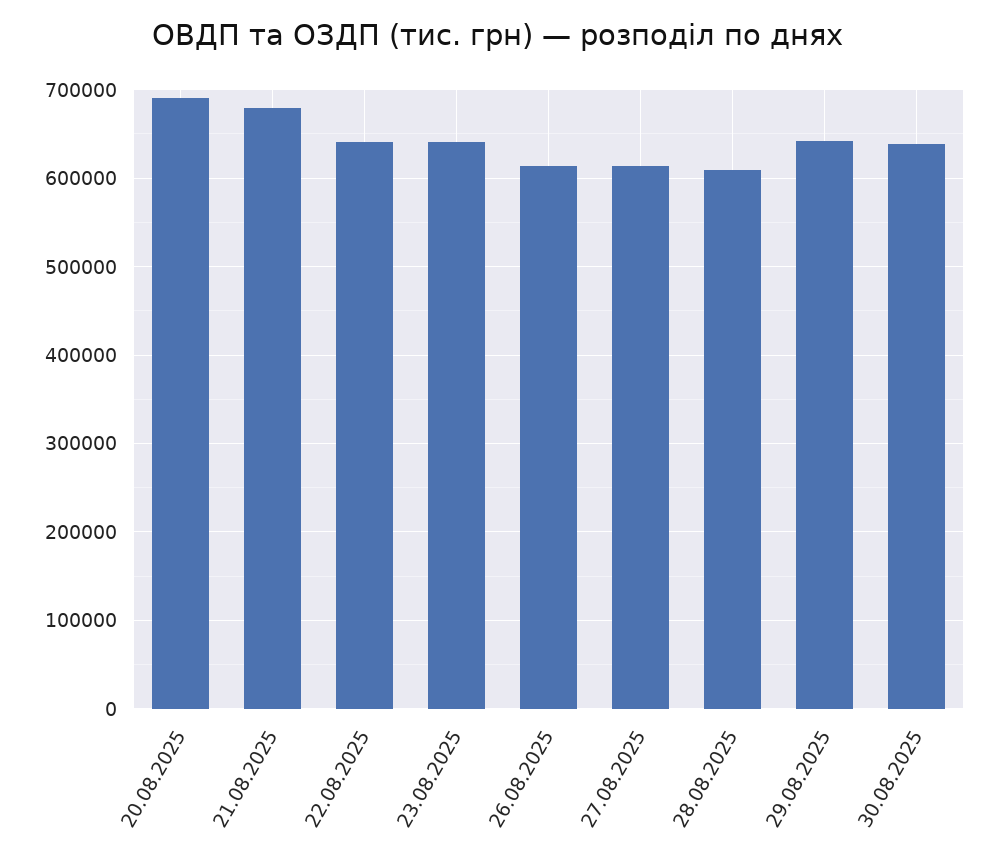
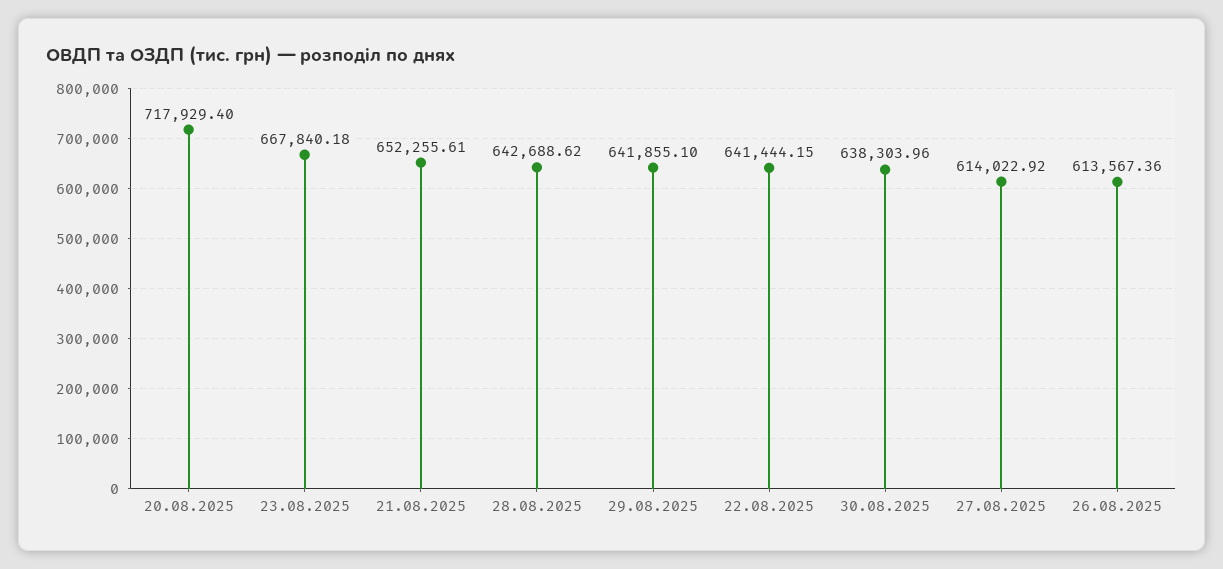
  {
-   "20.08.2025": 690000,
+   "20.08.2025": 717929.4,
-   "21.08.2025": 680000,
+   "21.08.2025": 652255.61,
    "22.08.2025": 641444.15,
-   "23.08.2025": 640000,
+   "23.08.2025": 667840.18,
    "26.08.2025": 613567.36,
    "27.08.2025": 614022.92,
-   "28.08.2025": 610000,
+   "28.08.2025": 642688.62,
    "29.08.2025": 641855.1,
    "30.08.2025": 638303.96
  }

